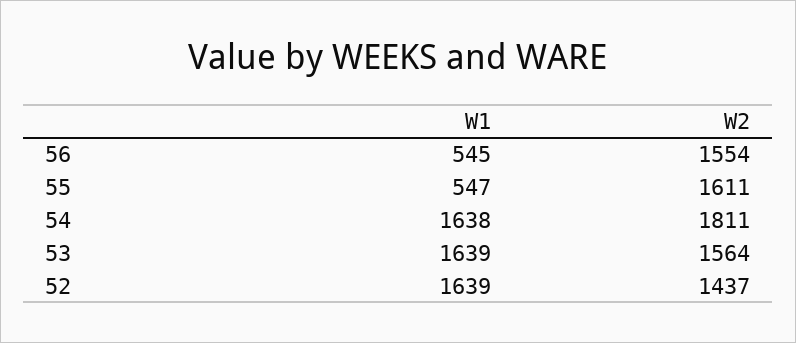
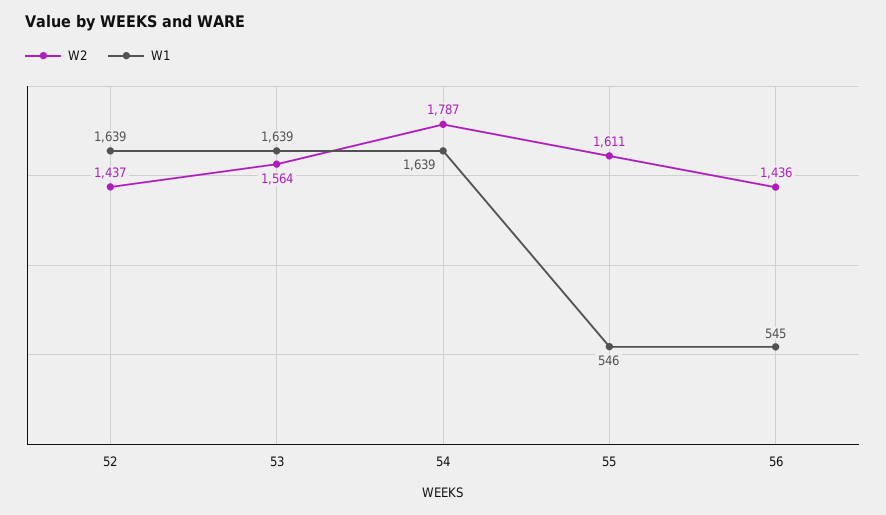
  {
    "W1": {
      "56": 545,
-     "55": 547,
+     "55": 546,
-     "54": 1638,
+     "54": 1639,
      "53": 1639,
      "52": 1639
    },
    "W2": {
-     "56": 1554,
+     "56": 1436,
      "55": 1611,
-     "54": 1811,
+     "54": 1787,
      "53": 1564,
      "52": 1437
    }
  }

